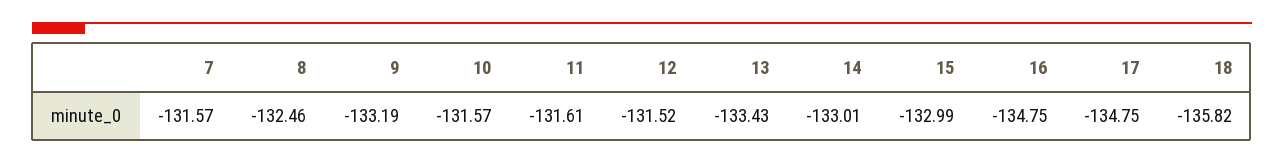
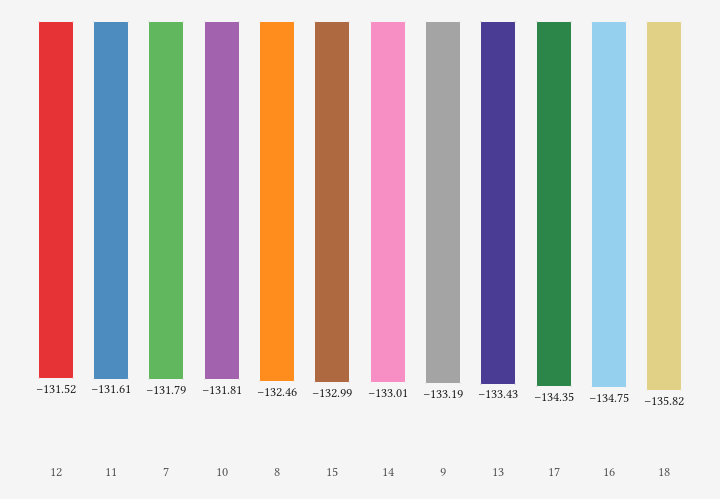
  {
-   "7": -131.57,
+   "7": -131.79,
    "8": -132.46,
    "9": -133.19,
-   "10": -131.57,
+   "10": -131.81,
    "11": -131.61,
    "12": -131.52,
    "13": -133.43,
    "14": -133.01,
    "15": -132.99,
    "16": -134.75,
-   "17": -134.75,
+   "17": -134.35,
    "18": -135.82
  }

